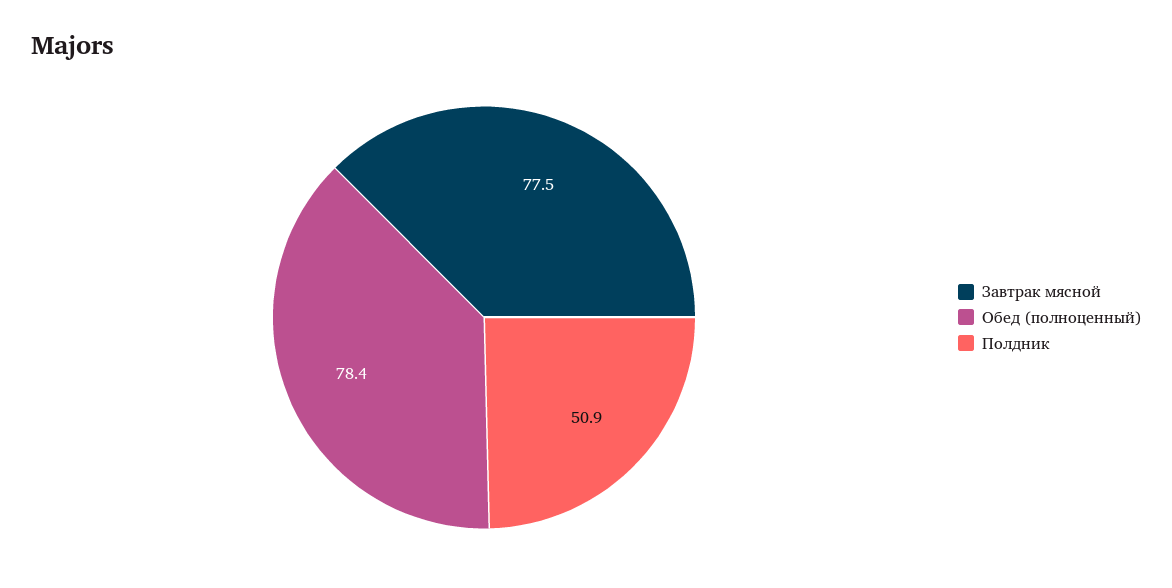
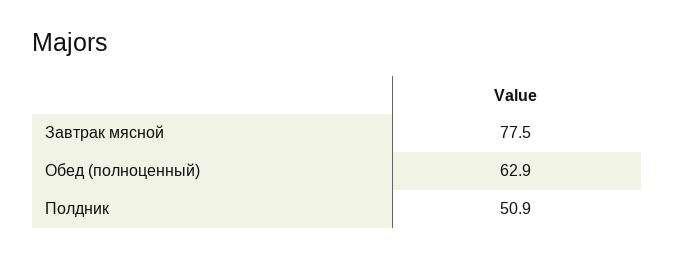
  {
    "Завтрак мясной": 77.5,
-   "Обед (полноценный)": 78.4,
+   "Обед (полноценный)": 62.9,
    "Полдник": 50.9
  }

